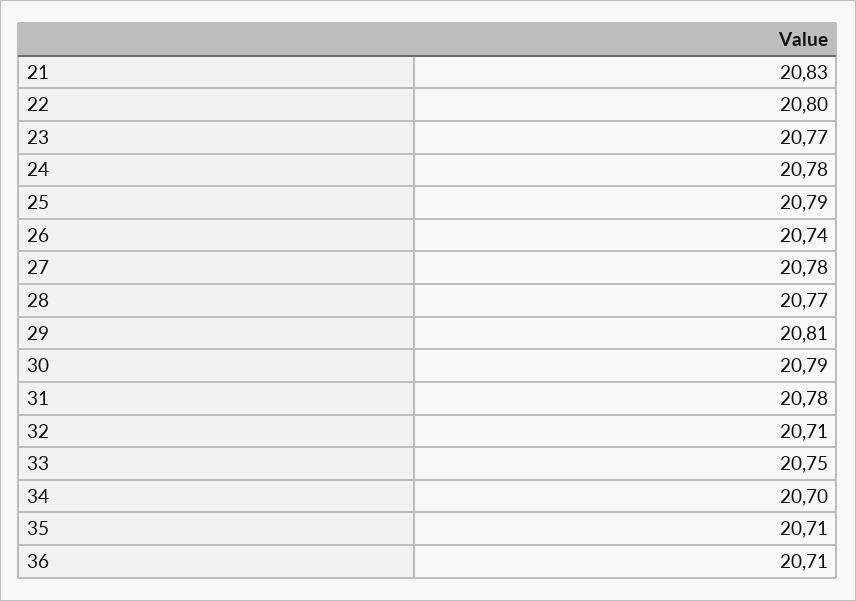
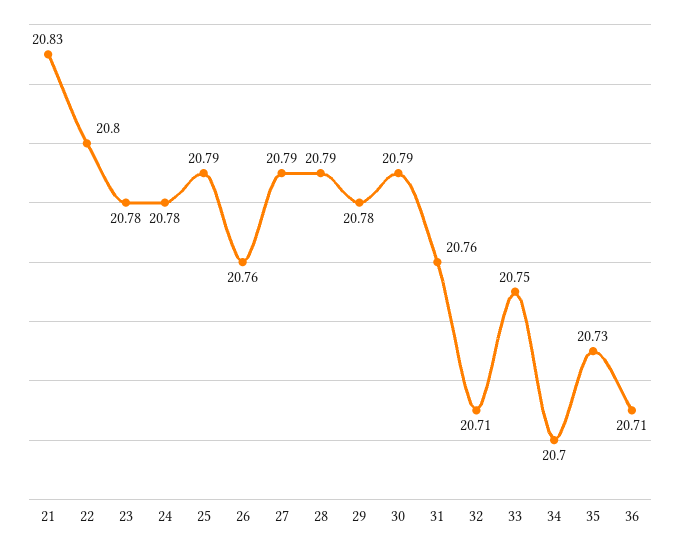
  {
    "21": 20.83,
    "22": 20.8,
-   "23": 20.77,
+   "23": 20.78,
    "24": 20.78,
    "25": 20.79,
-   "26": 20.74,
+   "26": 20.76,
-   "27": 20.78,
+   "27": 20.79,
-   "28": 20.77,
+   "28": 20.79,
-   "29": 20.81,
+   "29": 20.78,
    "30": 20.79,
-   "31": 20.78,
+   "31": 20.76,
    "32": 20.71,
    "33": 20.75,
    "34": 20.7,
-   "35": 20.71,
+   "35": 20.73,
    "36": 20.71
  }

